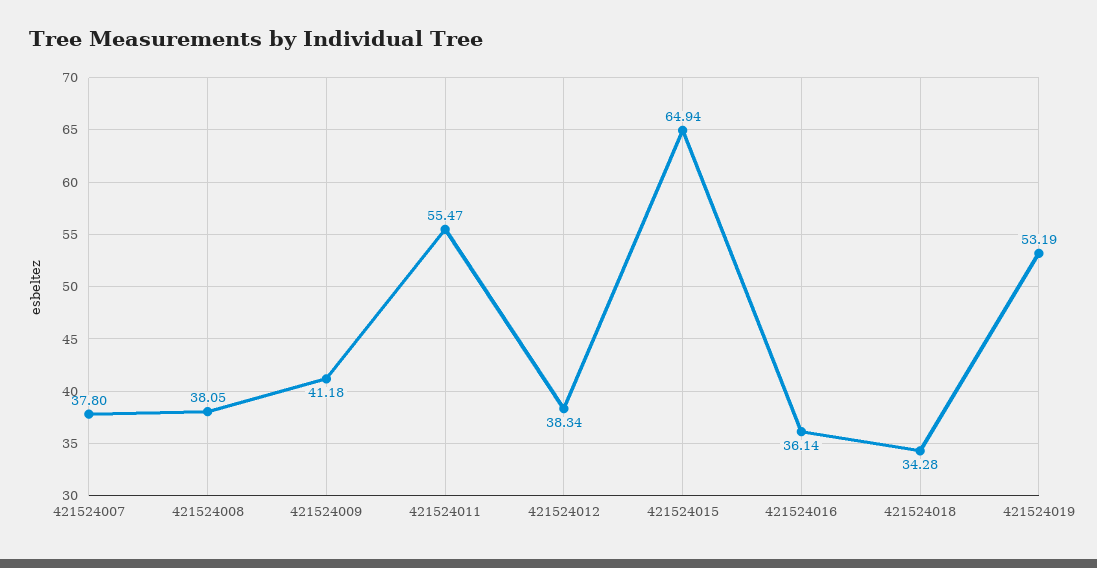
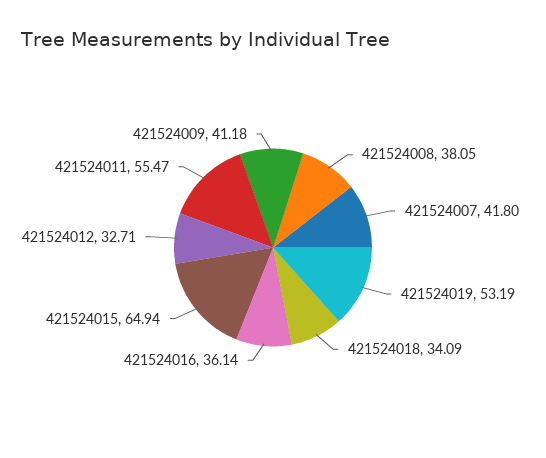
  {
-   "421524007": 37.8,
+   "421524007": 41.8,
    "421524008": 38.05,
    "421524009": 41.18,
    "421524011": 55.47,
-   "421524012": 38.34,
+   "421524012": 32.71,
    "421524015": 64.94,
    "421524016": 36.14,
-   "421524018": 34.28,
+   "421524018": 34.09,
    "421524019": 53.19
  }

